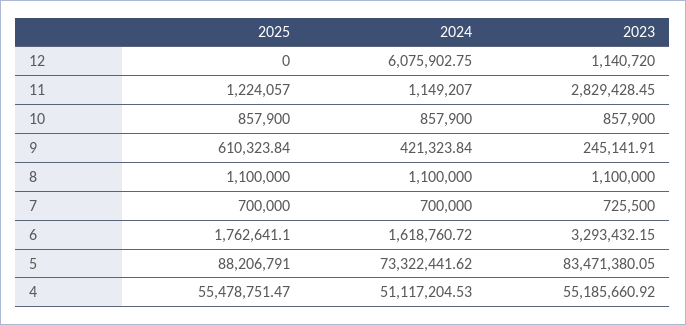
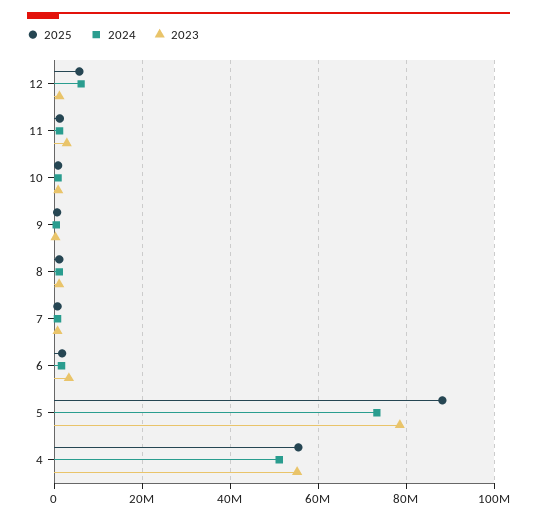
  {
    "2025": {
-     "12": 0,
+     "12": 6000000,
      "11": 1224057,
      "10": 857900,
      "9": 610323.84,
      "8": 1100000,
      "7": 700000,
      "6": 1762641.1,
      "5": 88206791,
      "4": 55478751.47
    },
    "2024": {
      "12": 6075902.75,
      "11": 1149207,
      "10": 857900,
      "9": 421323.84,
      "8": 1100000,
      "7": 700000,
      "6": 1618760.72,
      "5": 73322441.62,
      "4": 51117204.53
    },
    "2023": {
      "12": 1140720,
      "11": 2829428.45,
      "10": 857900,
      "9": 245141.91,
      "8": 1100000,
      "7": 725500,
      "6": 3293432.15,
-     "5": 83471380.05,
+     "5": 78000000,
      "4": 55185660.92
    }
  }

